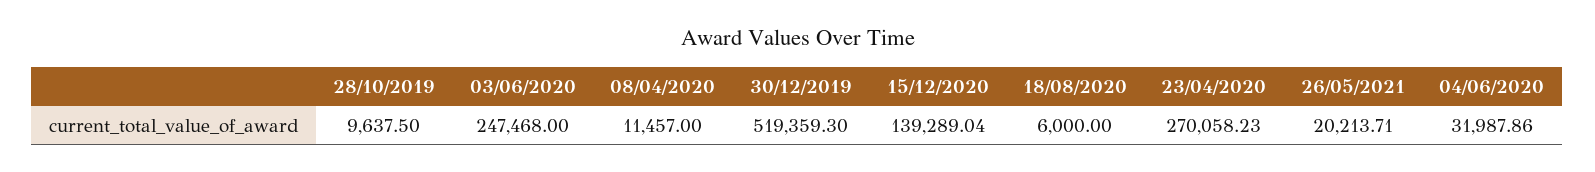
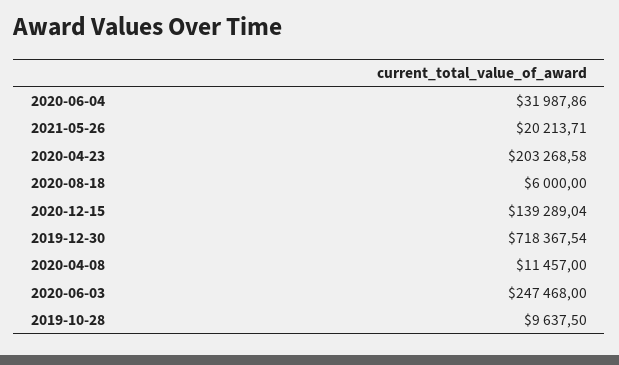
  {
    "28/10/2019": 9637.5,
    "03/06/2020": 247468,
    "08/04/2020": 11457,
-   "30/12/2019": 519359.3,
+   "30/12/2019": 718367.54,
    "15/12/2020": 139289.04,
    "18/08/2020": 6000,
-   "23/04/2020": 270058.23,
+   "23/04/2020": 203268.58,
    "26/05/2021": 20213.71,
    "04/06/2020": 31987.86
  }

